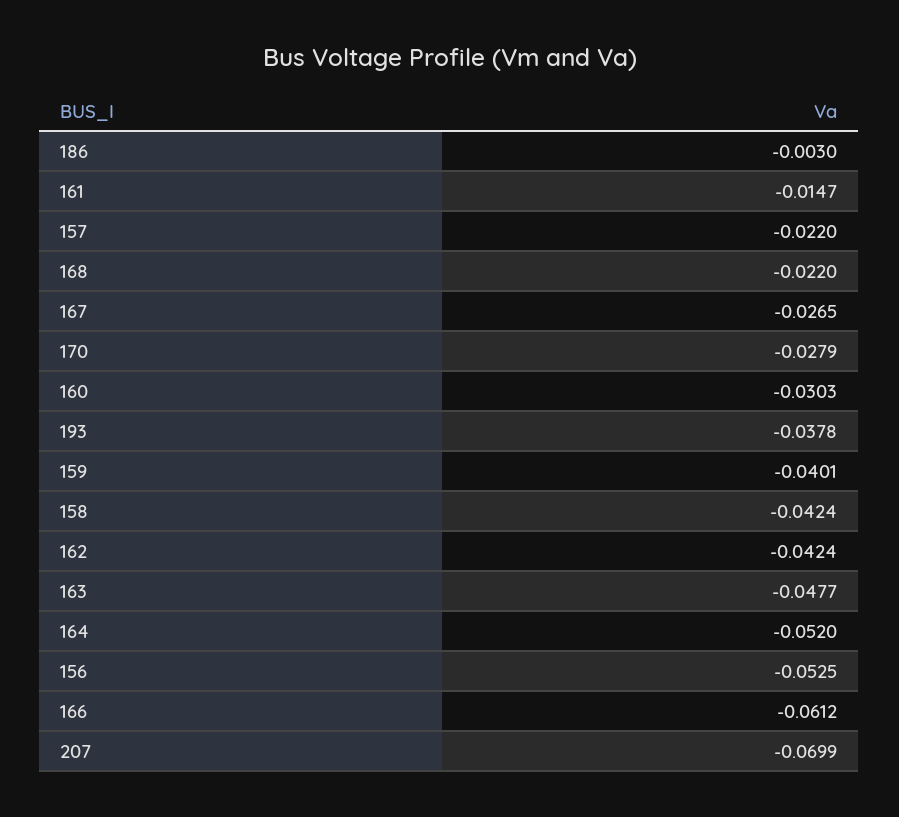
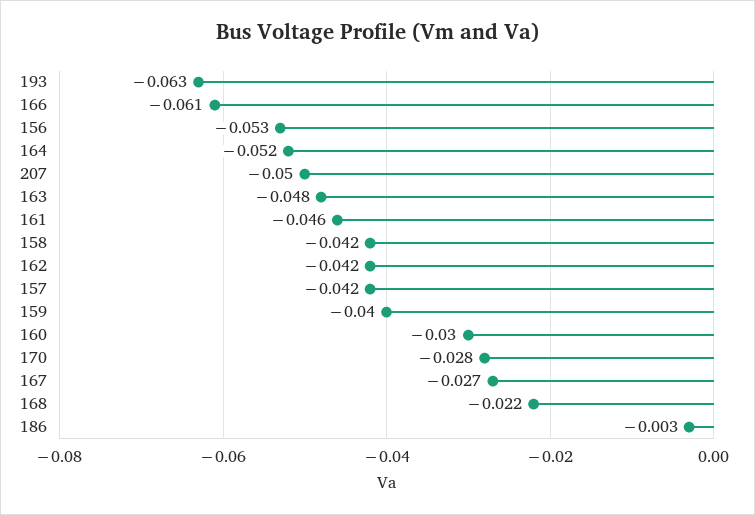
  {
    "186": -0.003,
-   "161": -0.0147,
+   "161": -0.046,
-   "157": -0.022,
+   "157": -0.042,
    "168": -0.022,
    "167": -0.0265,
    "170": -0.0279,
    "160": -0.0303,
-   "193": -0.0378,
+   "193": -0.063,
    "159": -0.0401,
    "158": -0.0424,
    "162": -0.0424,
    "163": -0.0477,
    "164": -0.052,
    "156": -0.0525,
    "166": -0.0612,
-   "207": -0.0699
+   "207": -0.05
  }

